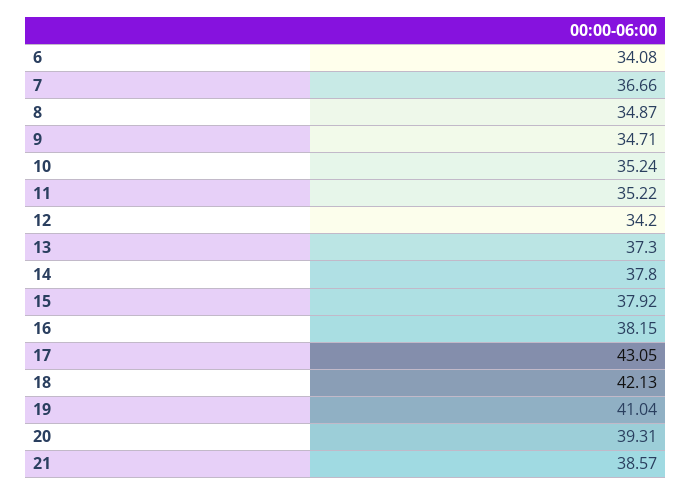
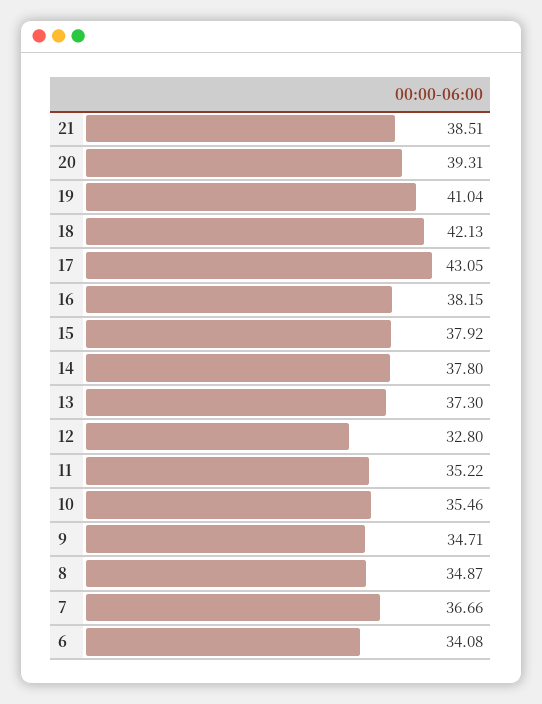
  {
    "6": 34.08,
    "7": 36.66,
    "8": 34.87,
    "9": 34.71,
-   "10": 35.24,
+   "10": 35.46,
    "11": 35.22,
-   "12": 34.2,
+   "12": 32.8,
    "13": 37.3,
    "14": 37.8,
    "15": 37.92,
    "16": 38.15,
    "17": 43.05,
    "18": 42.13,
    "19": 41.04,
    "20": 39.31,
-   "21": 38.57
+   "21": 38.51
  }

